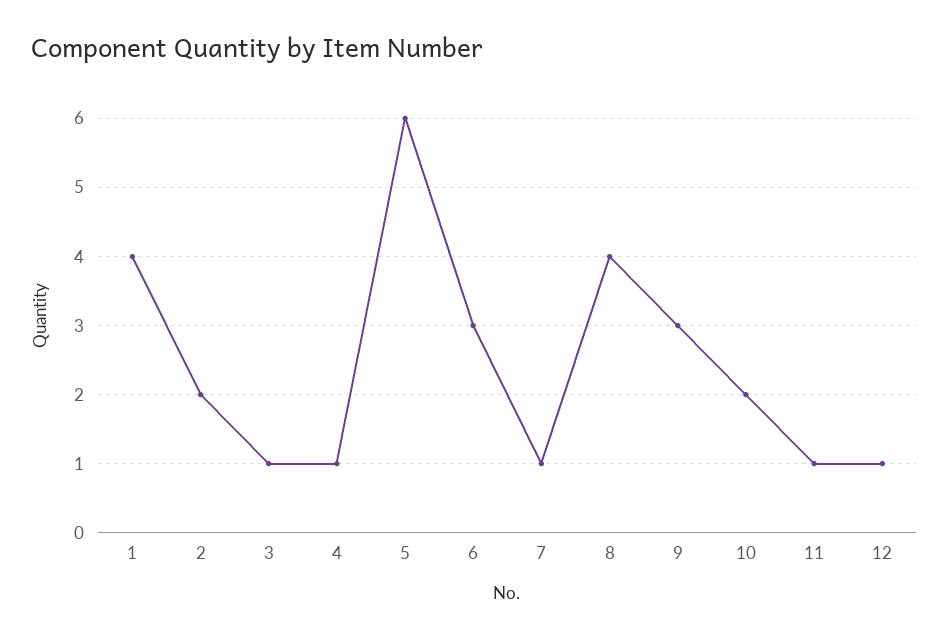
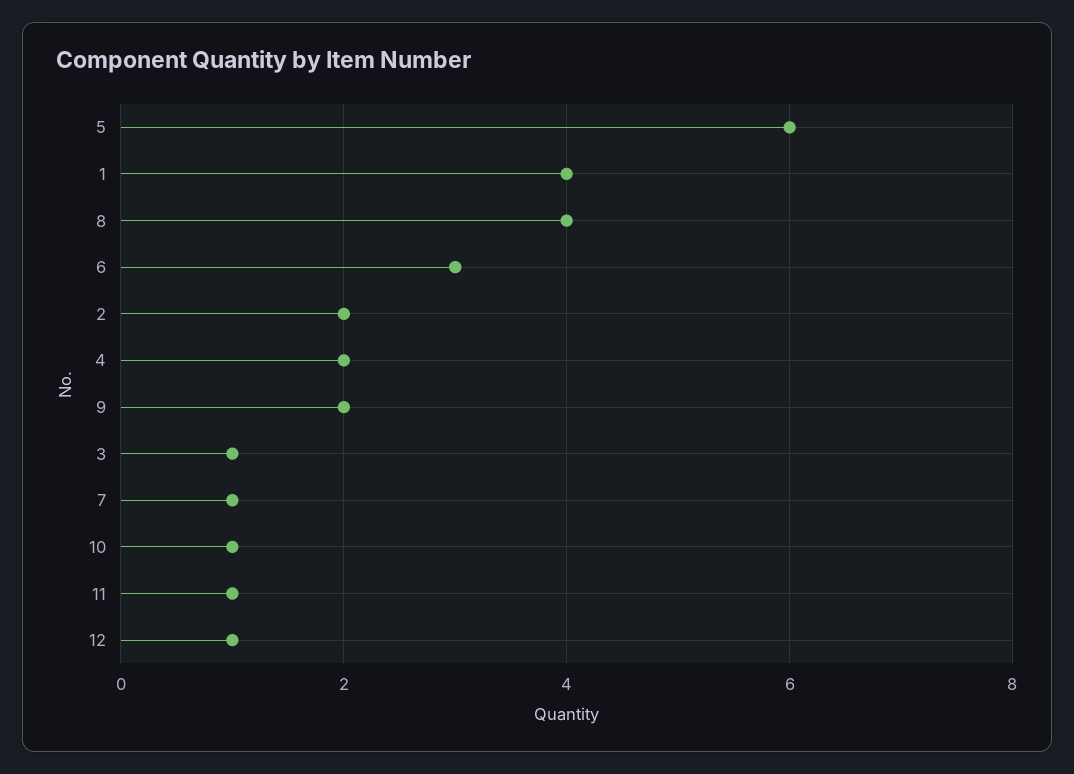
  {
    "1": 4,
    "2": 2,
    "3": 1,
-   "4": 1,
+   "4": 2,
    "5": 6,
    "6": 3,
    "7": 1,
    "8": 4,
-   "9": 3,
+   "9": 2,
-   "10": 2,
+   "10": 1,
    "11": 1,
    "12": 1
  }

